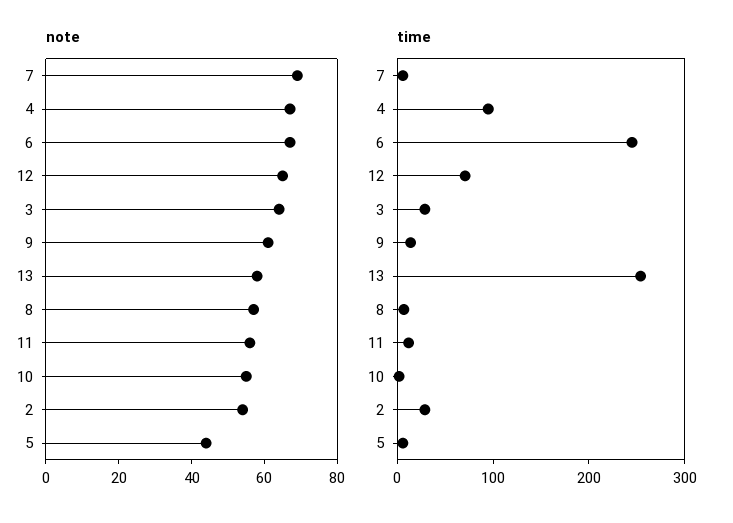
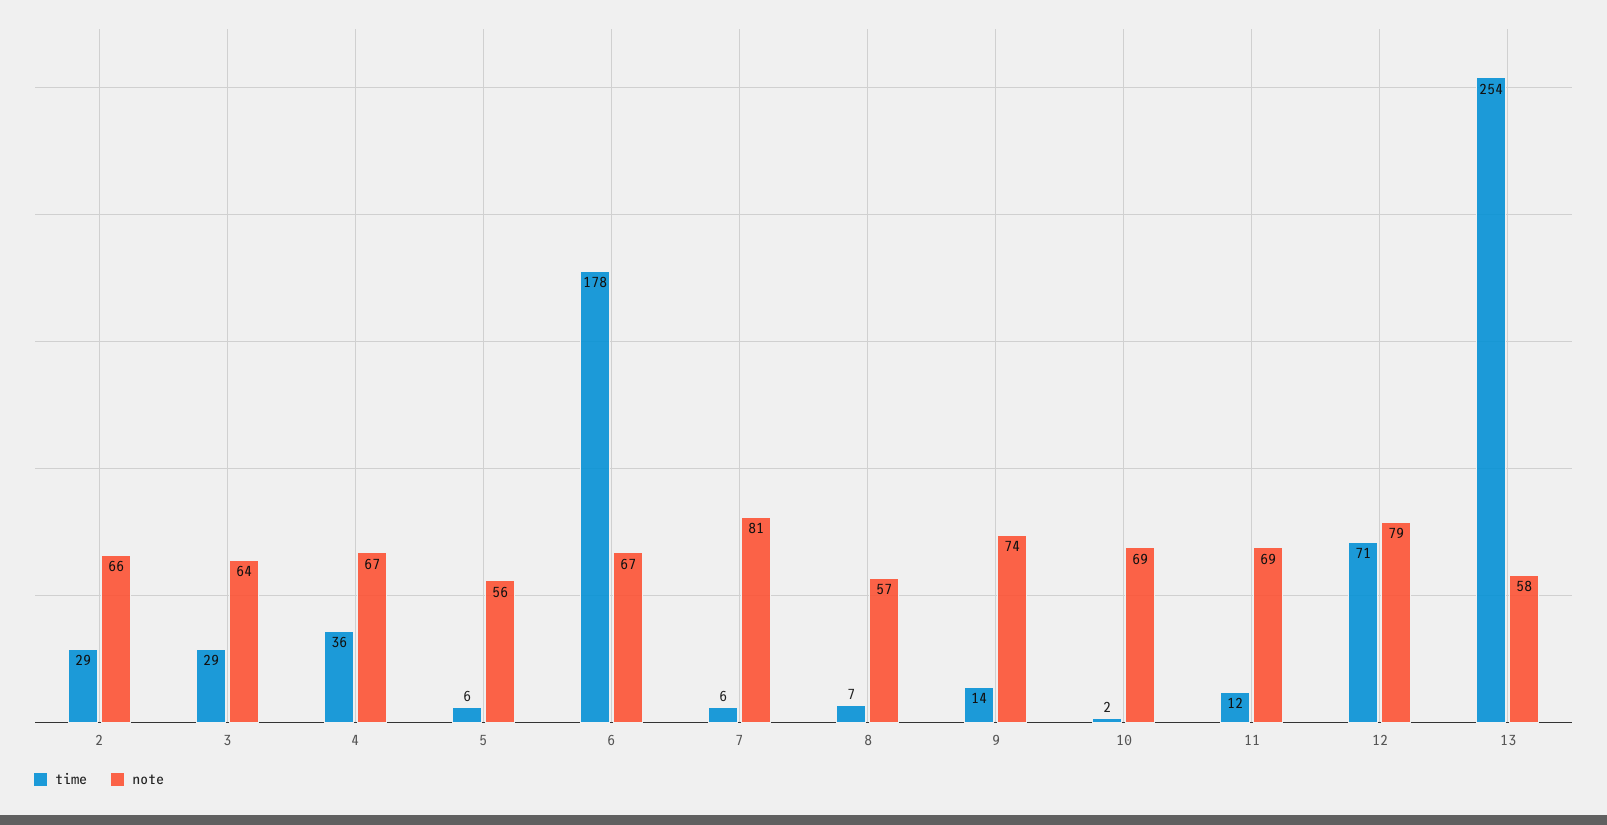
  {
    "note": {
-     "7": 70,
+     "7": 81,
      "4": 67,
      "6": 67,
-     "12": 65,
+     "12": 79,
      "3": 64,
-     "9": 60,
+     "9": 74,
      "13": 58,
      "8": 57,
-     "11": 55,
+     "11": 69,
-     "10": 55,
+     "10": 69,
-     "2": 55,
+     "2": 66,
-     "5": 45
+     "5": 56
    },
    "time": {
      "7": 6,
-     "4": 100,
+     "4": 36,
-     "6": 240,
+     "6": 178,
      "12": 71,
      "3": 29,
      "9": 14,
      "13": 254,
      "8": 7,
      "11": 12,
      "10": 2,
      "2": 29,
      "5": 6
    }
  }

